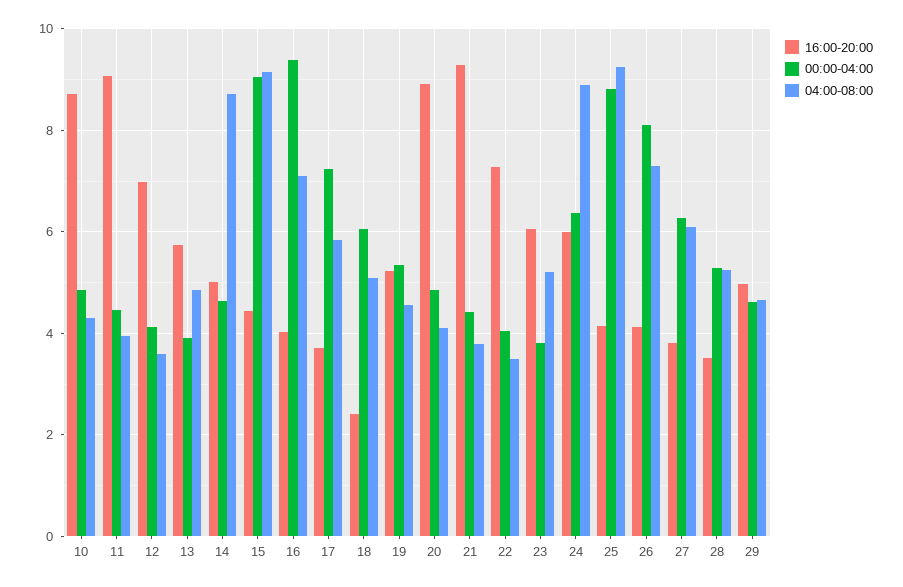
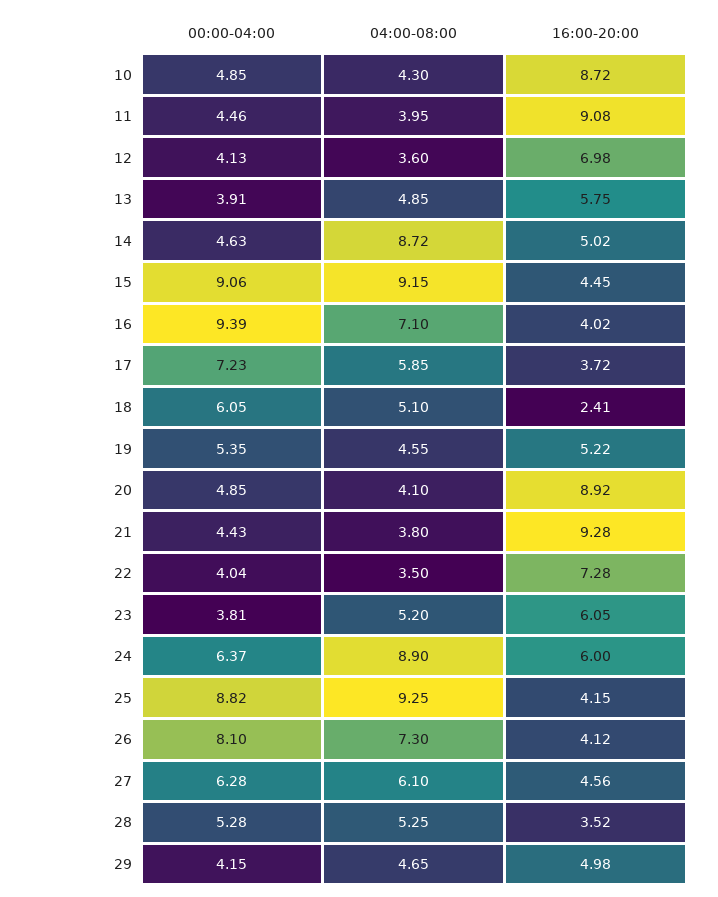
  {
    "16:00-20:00": {
      "10": 8.72,
      "11": 9.08,
      "12": 6.98,
      "13": 5.75,
      "14": 5.02,
      "15": 4.45,
      "16": 4.02,
      "17": 3.72,
      "18": 2.41,
      "19": 5.22,
      "20": 8.92,
      "21": 9.28,
      "22": 7.28,
      "23": 6.05,
      "24": 6,
      "25": 4.15,
      "26": 4.12,
-     "27": 3.8,
+     "27": 4.56,
      "28": 3.52,
      "29": 4.98
    },
    "00:00-04:00": {
      "10": 4.85,
      "11": 4.46,
      "12": 4.13,
      "13": 3.91,
      "14": 4.63,
      "15": 9.06,
      "16": 9.39,
      "17": 7.23,
      "18": 6.05,
      "19": 5.35,
      "20": 4.85,
      "21": 4.43,
      "22": 4.04,
      "23": 3.81,
      "24": 6.37,
      "25": 8.82,
      "26": 8.1,
      "27": 6.28,
      "28": 5.28,
-     "29": 4.6
+     "29": 4.15
    },
    "04:00-08:00": {
      "10": 4.3,
      "11": 3.95,
      "12": 3.6,
      "13": 4.85,
      "14": 8.72,
      "15": 9.15,
      "16": 7.1,
      "17": 5.85,
      "18": 5.1,
      "19": 4.55,
      "20": 4.1,
      "21": 3.8,
      "22": 3.5,
      "23": 5.2,
      "24": 8.9,
      "25": 9.25,
      "26": 7.3,
      "27": 6.1,
      "28": 5.25,
      "29": 4.65
    }
  }

